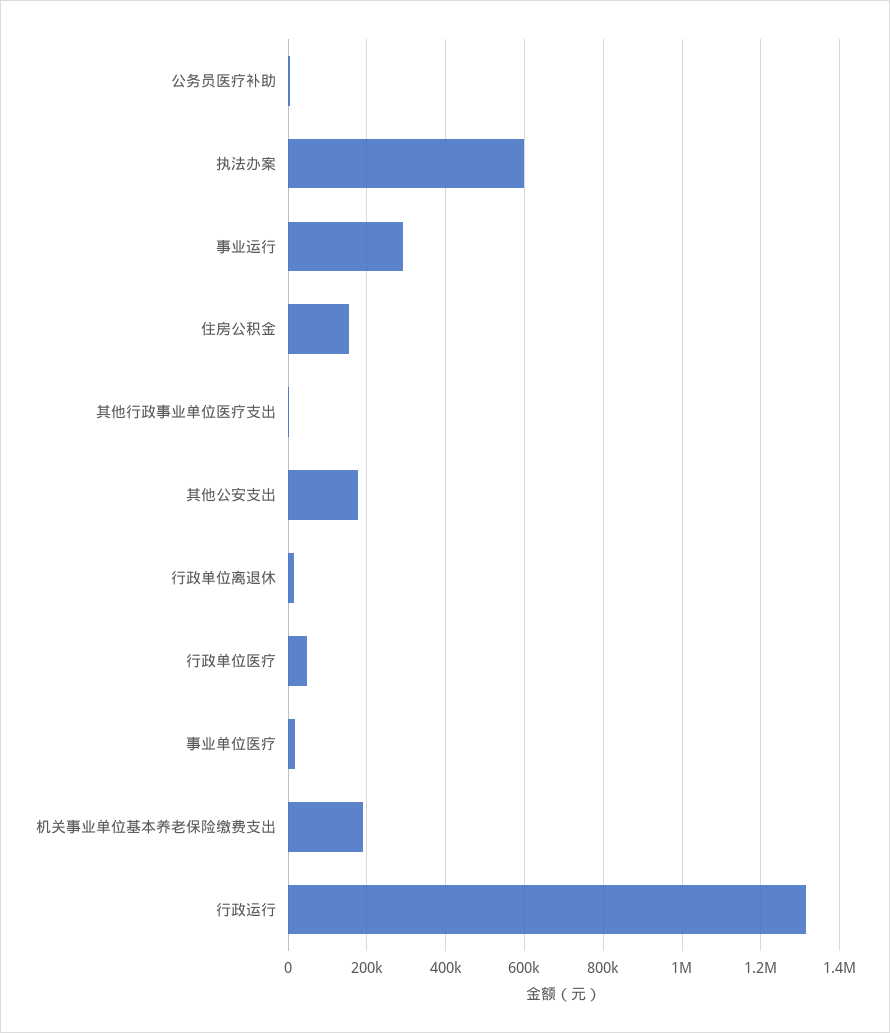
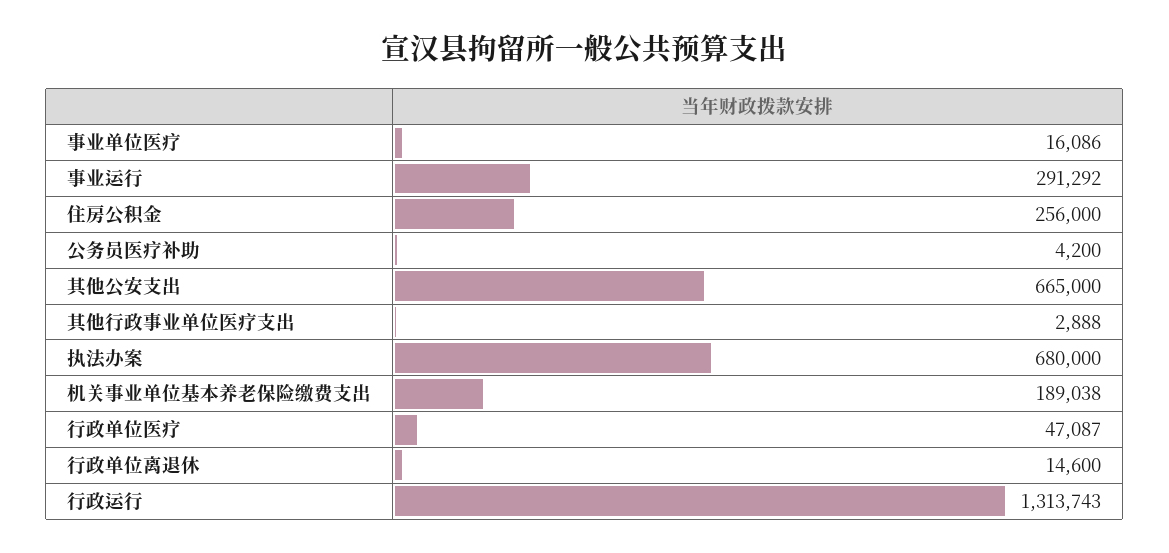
  {
    "公务员医疗补助": 4200,
-   "执法办案": 600000,
+   "执法办案": 680000,
    "事业运行": 291292,
-   "住房公积金": 160000,
+   "住房公积金": 256000,
    "其他行政事业单位医疗支出": 2888,
-   "其他公安支出": 180000,
+   "其他公安支出": 665000,
    "行政单位离退休": 14600,
    "行政单位医疗": 47087,
    "事业单位医疗": 16086,
    "机关事业单位基本养老保险缴费支出": 189038,
    "行政运行": 1313743
  }

